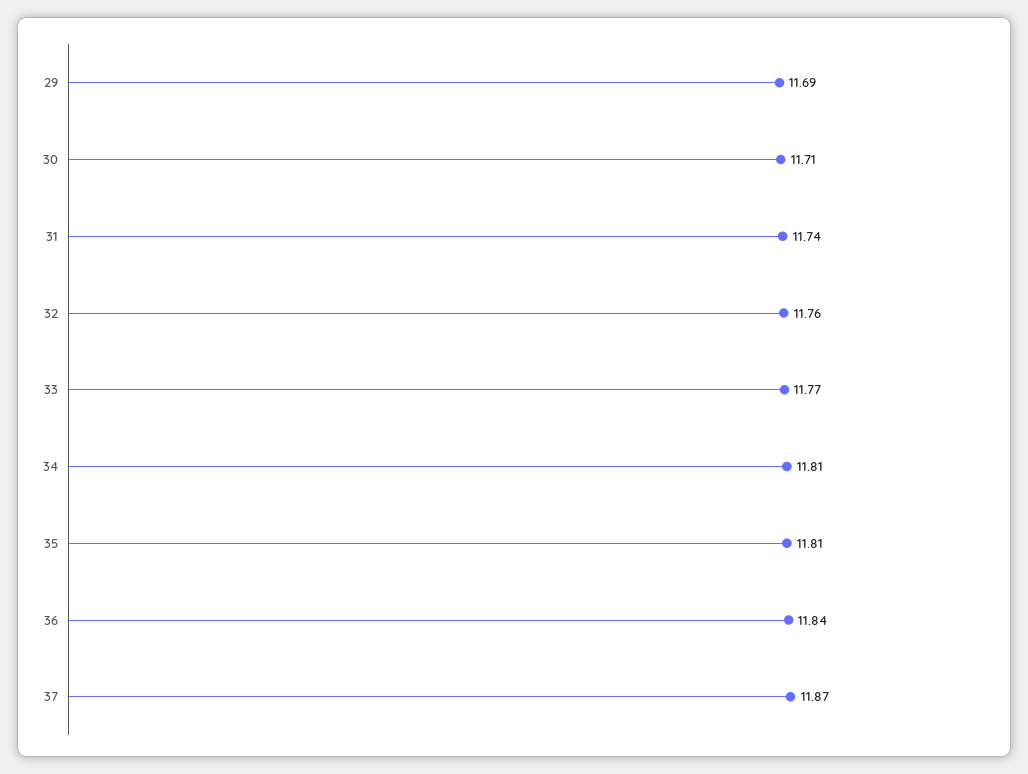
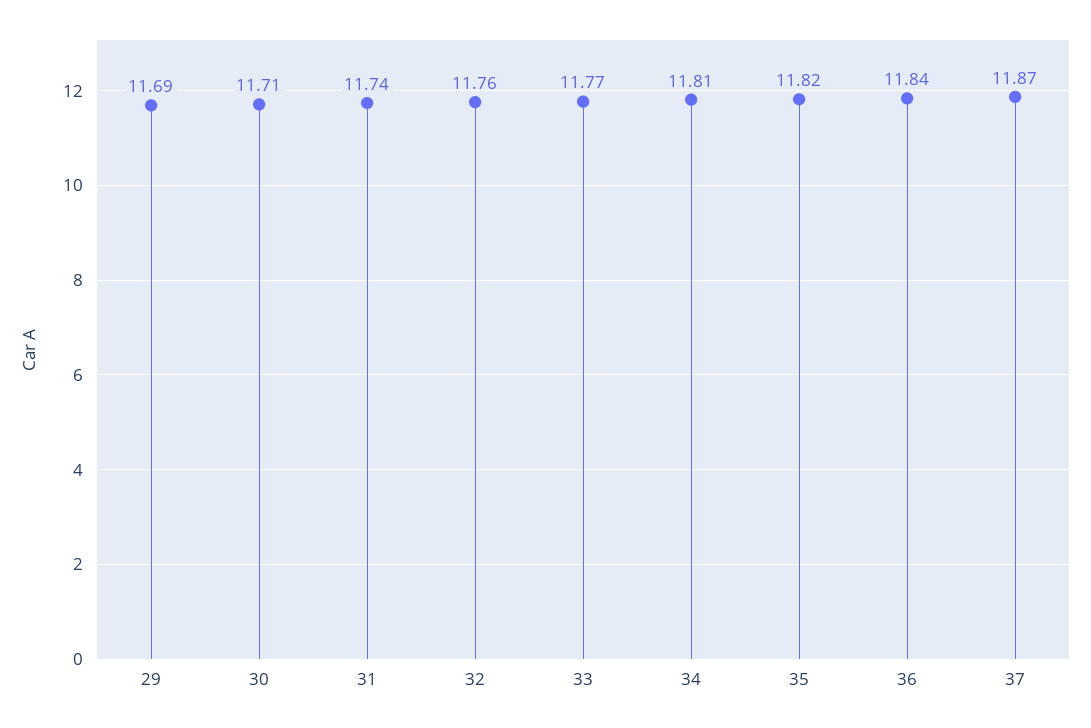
  {
    "29": 11.69,
    "30": 11.71,
    "31": 11.74,
    "32": 11.76,
    "33": 11.77,
    "34": 11.81,
-   "35": 11.81,
+   "35": 11.82,
    "36": 11.84,
    "37": 11.87
  }

